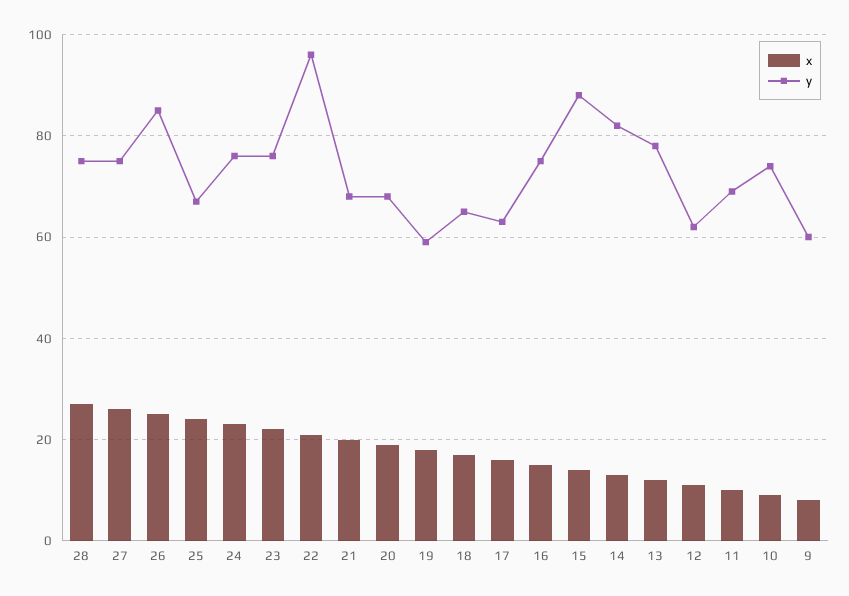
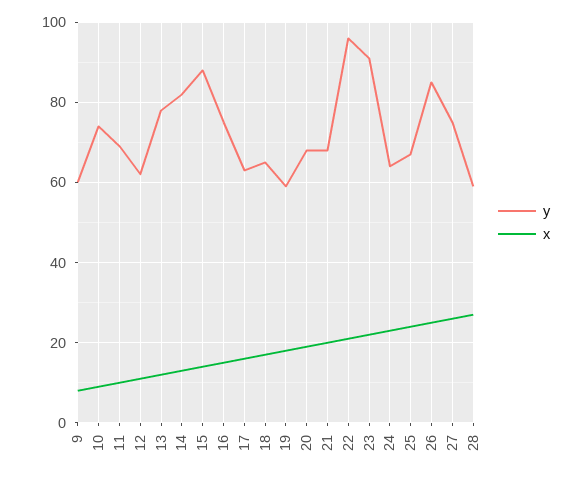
  {
    "x": {
      "28": 25,
      "27": 25,
      "26": 25,
      "25": 25,
      "24": 25,
      "23": 20,
      "22": 20,
      "21": 20,
      "20": 20,
      "19": 20,
      "18": 15,
      "17": 15,
      "16": 15,
      "15": 15,
      "14": 15,
      "13": 10,
      "12": 10,
      "11": 10,
      "10": 10,
      "9": 10
    },
    "y": {
-     "28": 75,
+     "28": 60,
      "27": 75,
      "26": 85,
      "25": 65,
-     "24": 75,
+     "24": 65,
-     "23": 75,
+     "23": 90,
      "22": 95,
      "21": 70,
      "20": 70,
      "19": 60,
      "18": 65,
      "17": 65,
      "16": 75,
      "15": 90,
      "14": 80,
      "13": 80,
      "12": 60,
      "11": 70,
      "10": 75,
      "9": 60
    }
  }

